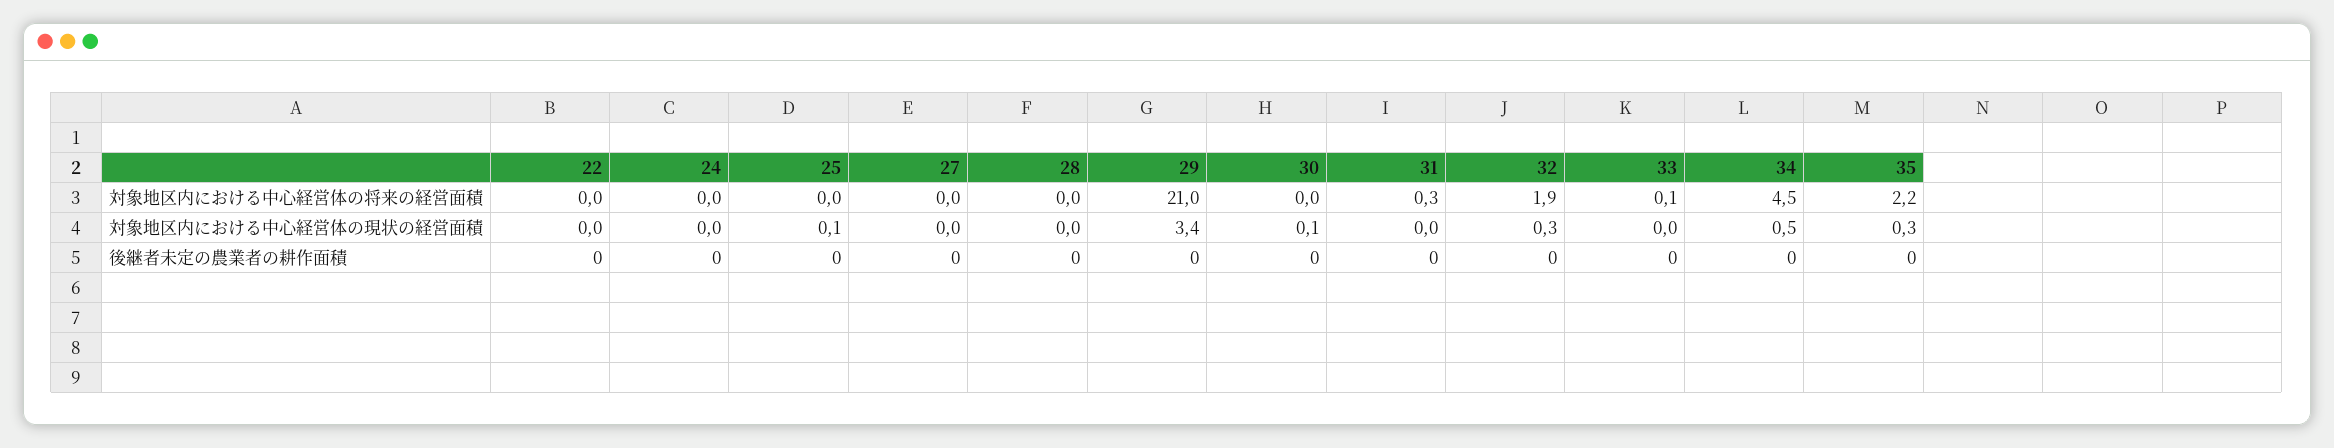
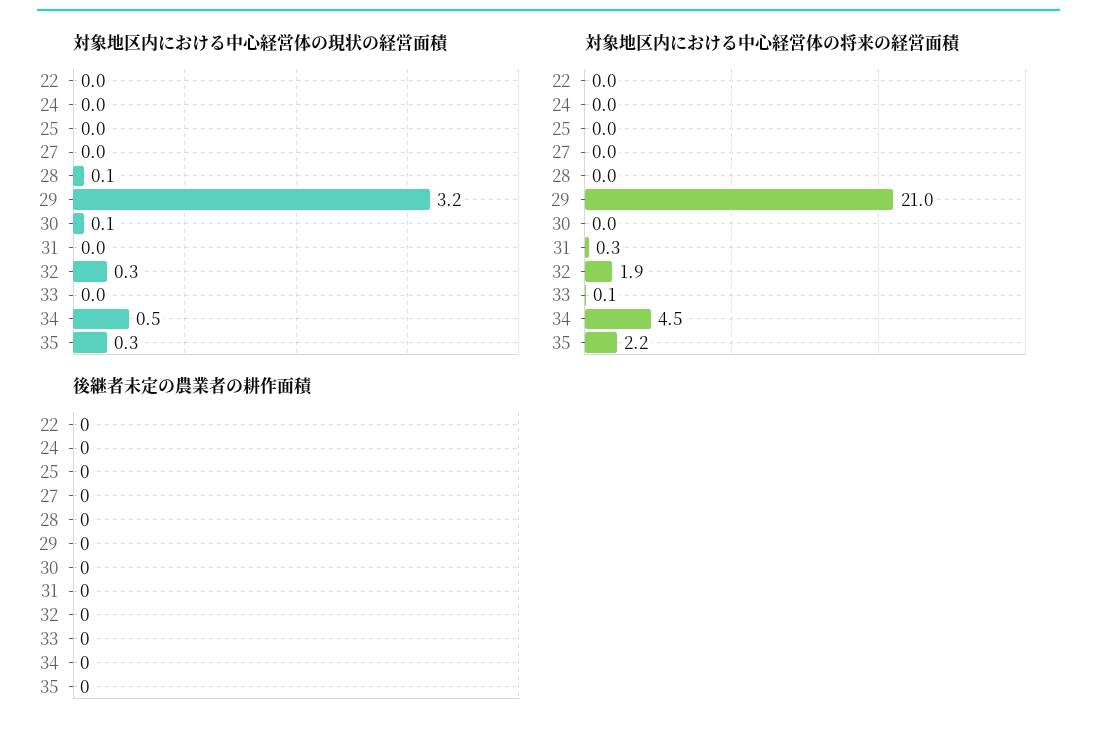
  {
    "対象地区内における中心経営体の将来の経営面積": {
      "22": 0,
      "24": 0,
      "25": 0,
      "27": 0,
      "28": 0,
      "29": 21,
      "30": 0,
      "31": 0.3,
      "32": 1.9,
      "33": 0.1,
      "34": 4.5,
      "35": 2.2
    },
    "対象地区内における中心経営体の現状の経営面積": {
      "22": 0,
      "24": 0,
-     "25": 0.1,
+     "25": 0,
      "27": 0,
-     "28": 0,
+     "28": 0.1,
-     "29": 3.4,
+     "29": 3.2,
      "30": 0.1,
      "31": 0,
      "32": 0.3,
      "33": 0,
      "34": 0.5,
      "35": 0.3
    },
    "後継者未定の農業者の耕作面積": {
      "22": 0,
      "24": 0,
      "25": 0,
      "27": 0,
      "28": 0,
      "29": 0,
      "30": 0,
      "31": 0,
      "32": 0,
      "33": 0,
      "34": 0,
      "35": 0
    }
  }

